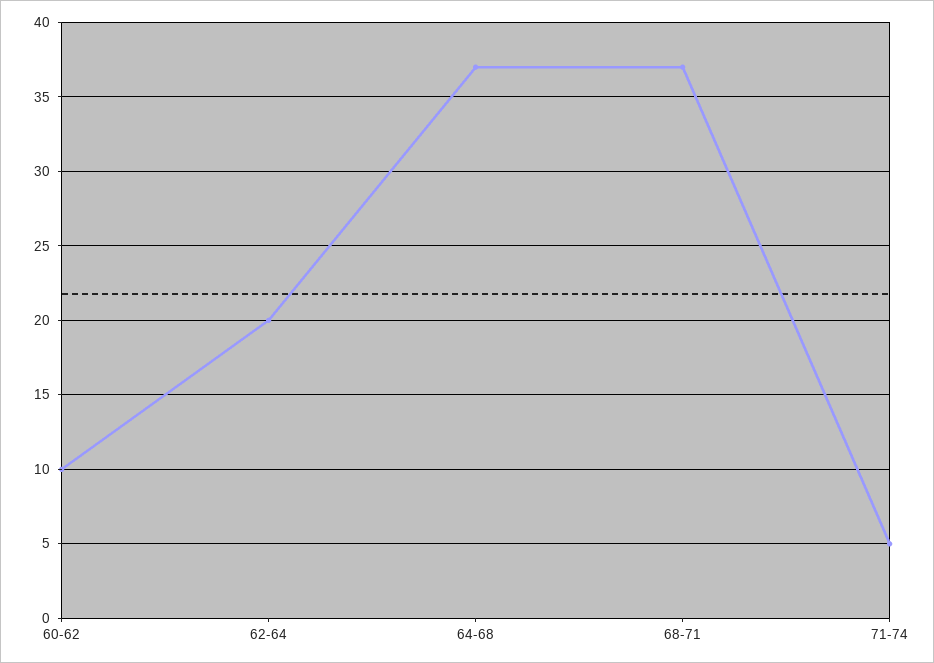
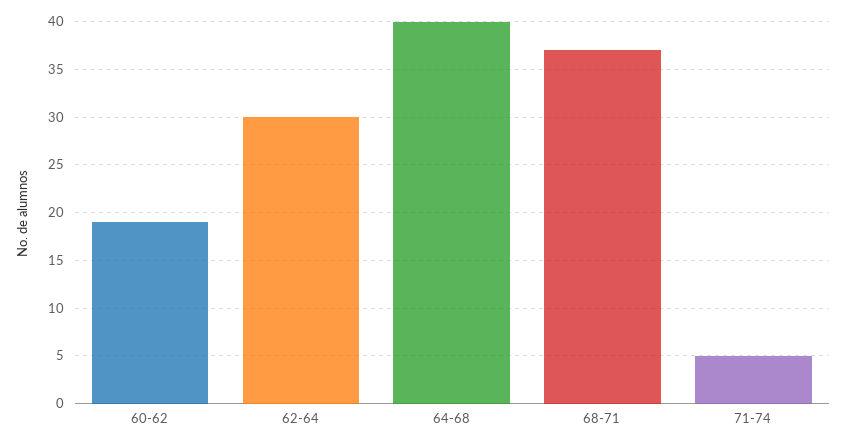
  {
-   "60-62": 10,
+   "60-62": 19,
-   "62-64": 20,
+   "62-64": 30,
-   "64-68": 37,
+   "64-68": 40,
    "68-71": 37,
    "71-74": 5
  }

